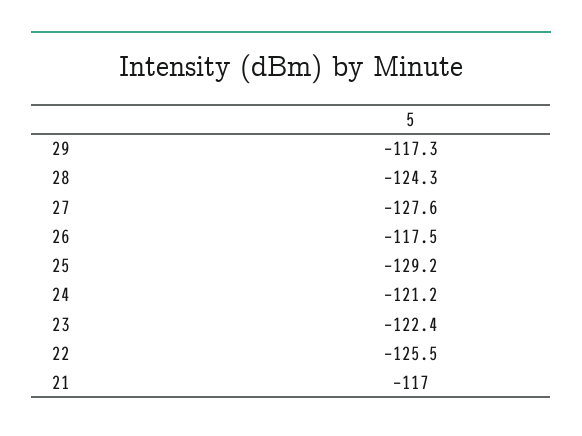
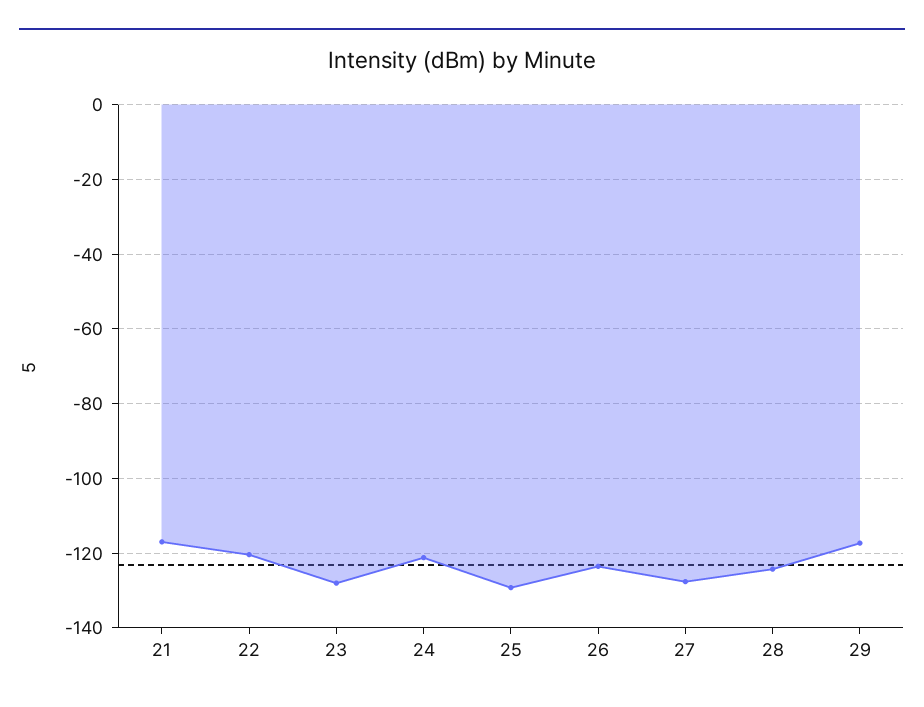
  {
    "29": -117.3,
    "28": -124.3,
    "27": -127.6,
-   "26": -117.5,
+   "26": -124,
    "25": -129.2,
    "24": -121.2,
-   "23": -122.4,
+   "23": -128,
-   "22": -125.5,
+   "22": -120,
    "21": -117
  }

